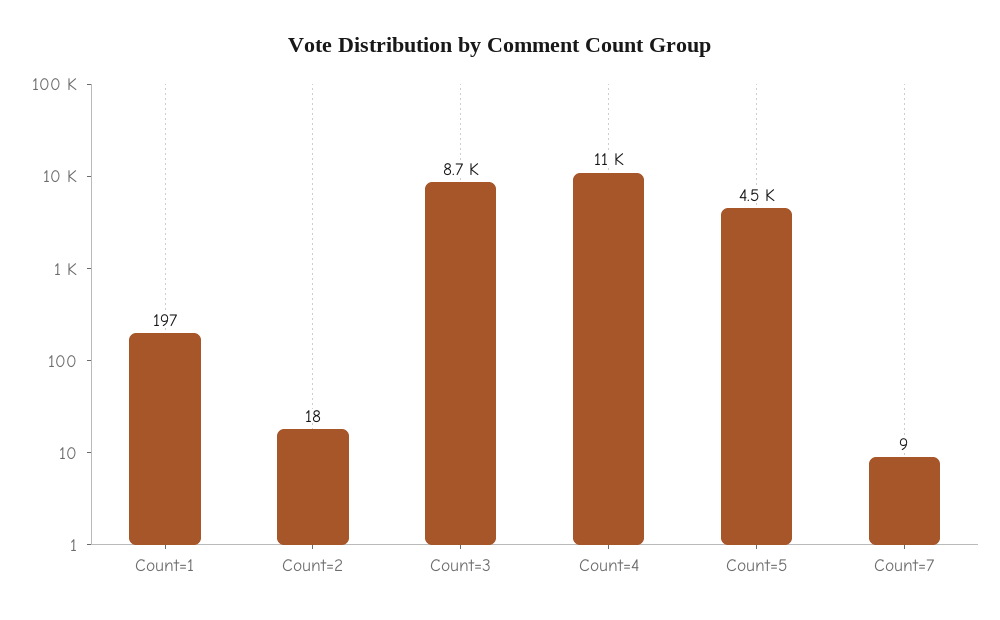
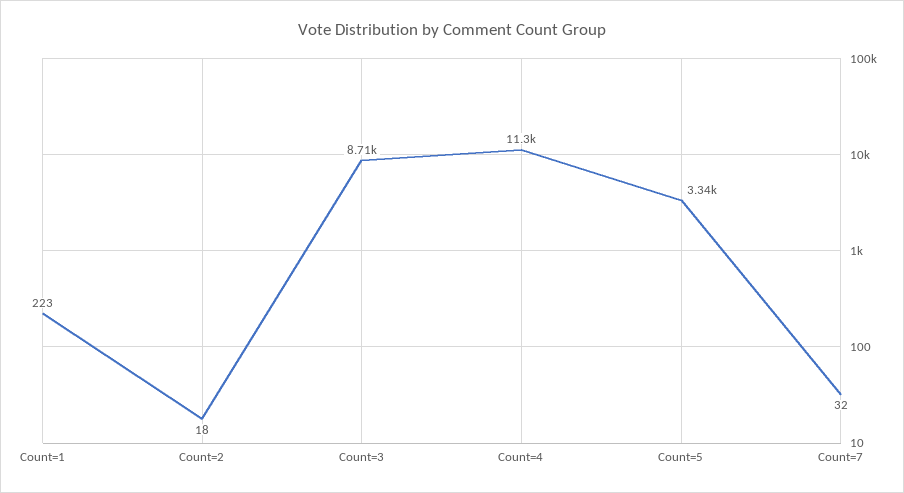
  {
-   "Count=1": 197,
+   "Count=1": 223,
    "Count=2": 18,
    "Count=3": 8710,
    "Count=4": 11300,
-   "Count=5": 4500,
+   "Count=5": 3340,
-   "Count=7": 9
+   "Count=7": 32
  }

